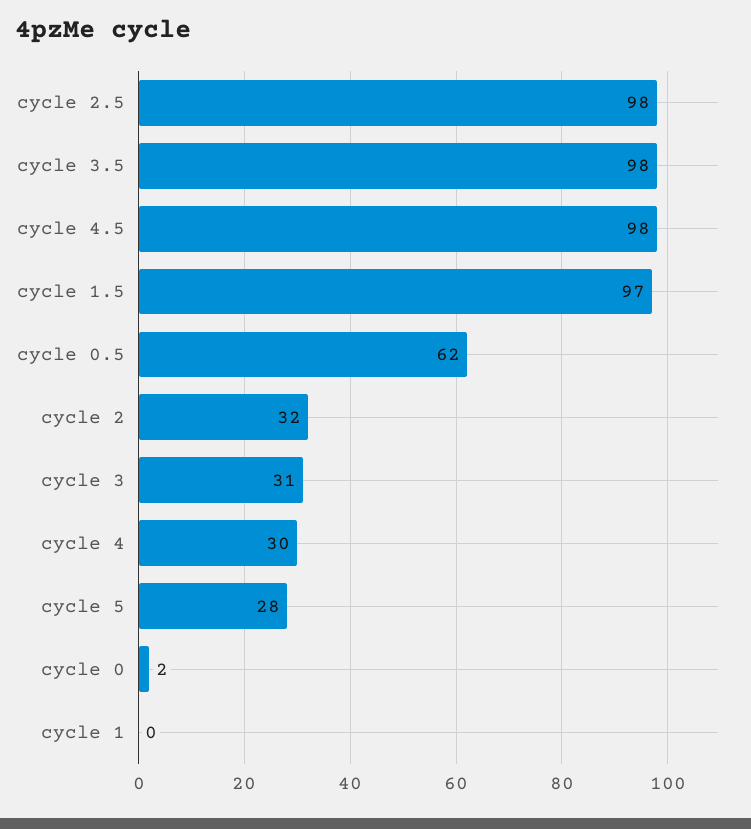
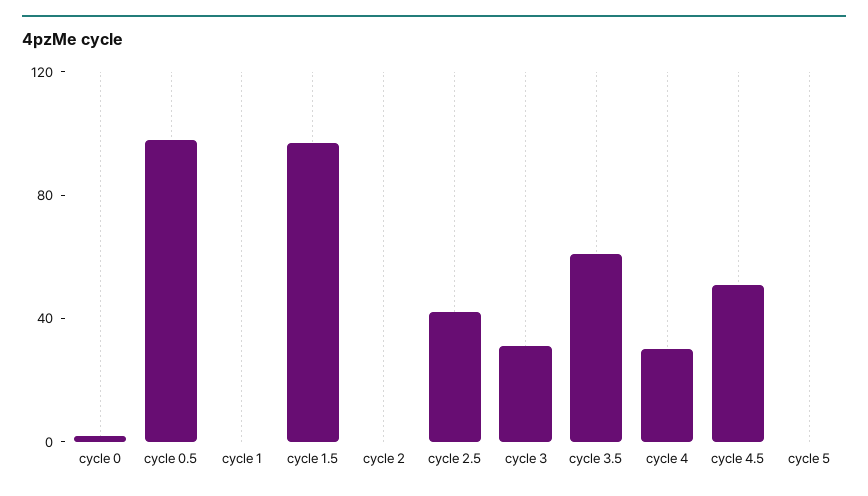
  {
-   "cycle 2.5": 98,
+   "cycle 2.5": 40,
-   "cycle 3.5": 98,
+   "cycle 3.5": 60,
-   "cycle 4.5": 98,
+   "cycle 4.5": 50,
    "cycle 1.5": 97,
-   "cycle 0.5": 62,
+   "cycle 0.5": 100,
-   "cycle 2": 32,
+   "cycle 2": 0,
    "cycle 3": 31,
    "cycle 4": 30,
-   "cycle 5": 28,
+   "cycle 5": 0,
    "cycle 0": 2,
    "cycle 1": 0
  }

